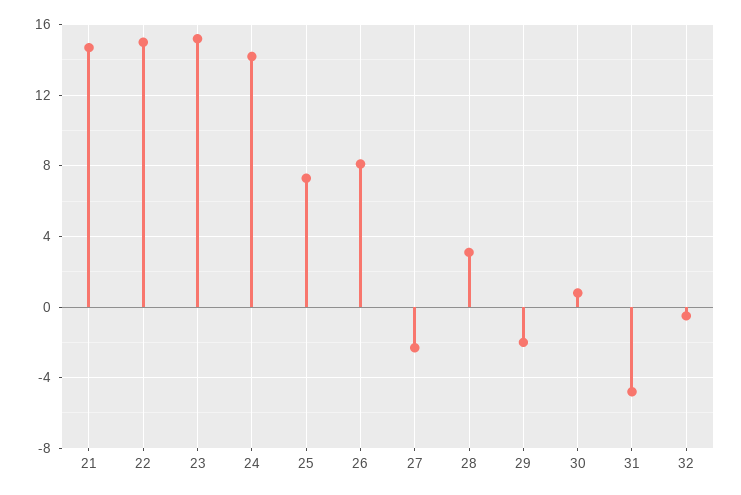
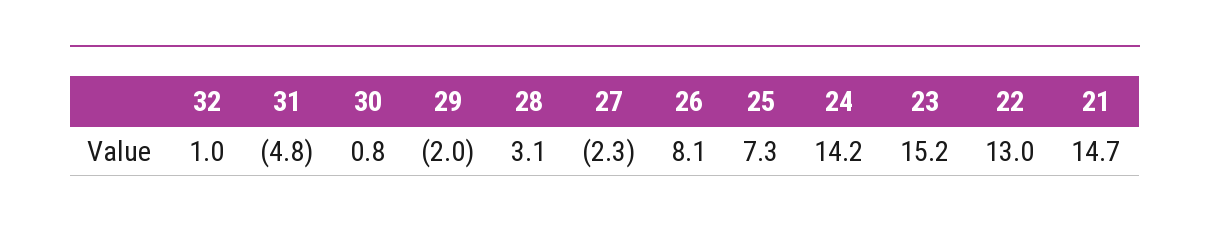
  {
    "21": 14.7,
-   "22": 15,
+   "22": 13,
    "23": 15.2,
    "24": 14.2,
    "25": 7.3,
    "26": 8.1,
    "27": -2.3,
    "28": 3.1,
    "29": -2,
    "30": 0.8,
    "31": -4.8,
-   "32": -0.5
+   "32": 1
  }

